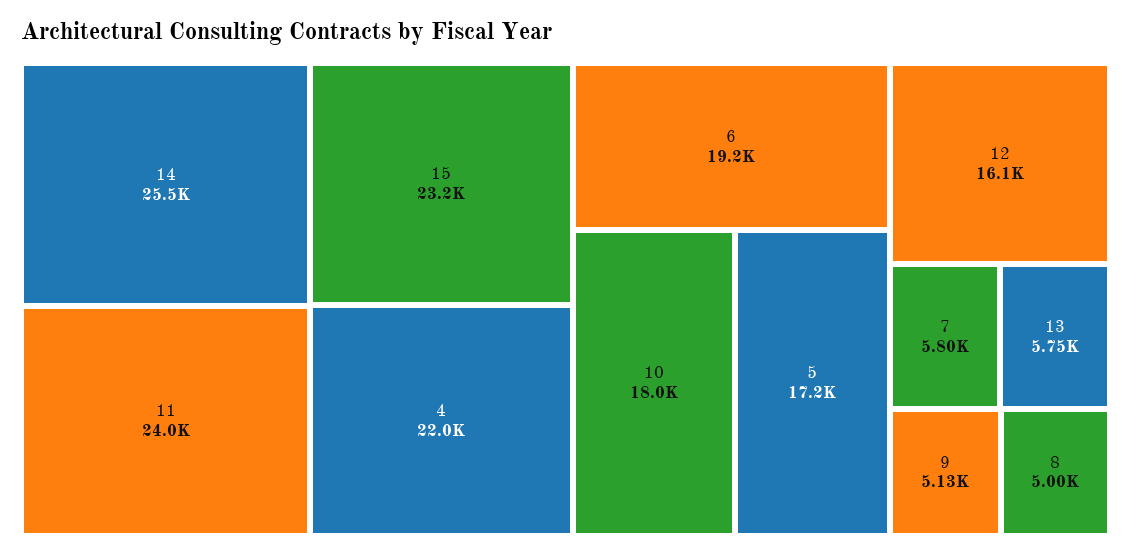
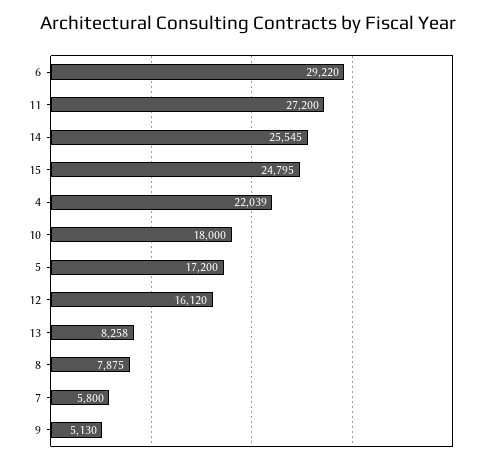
  {
    "14": 25545,
-   "11": 24000,
+   "11": 27200,
-   "15": 23200,
+   "15": 24795,
    "4": 22039,
-   "6": 19200,
+   "6": 29220,
    "10": 18000,
    "5": 17200,
    "12": 16120,
    "7": 5800,
-   "13": 5750,
+   "13": 8258,
    "9": 5130,
-   "8": 5000
+   "8": 7875
  }

